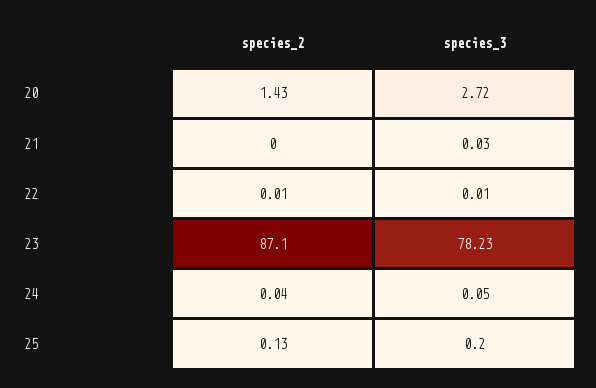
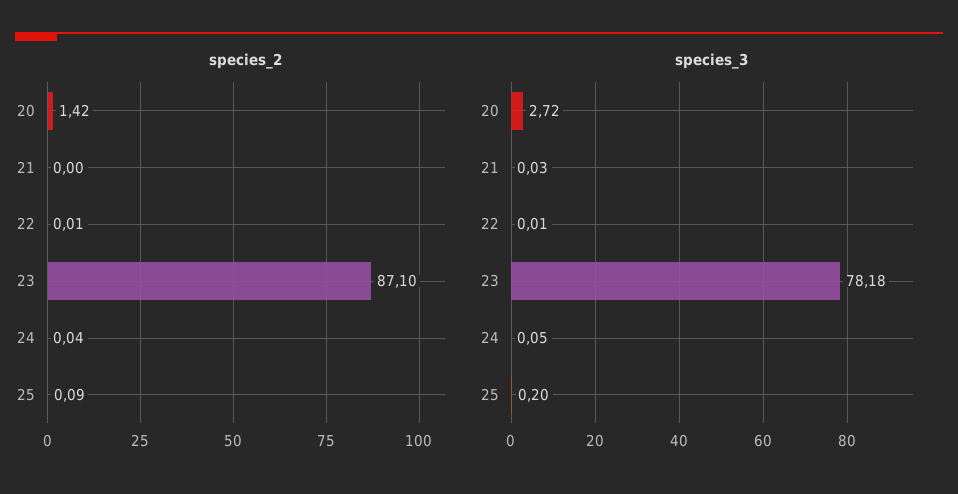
  {
    "species_2": {
-     "20": 1.43,
+     "20": 1.42,
      "21": 0,
      "22": 0.01,
      "23": 87.1,
      "24": 0.04,
-     "25": 0.13
+     "25": 0.09
    },
    "species_3": {
      "20": 2.72,
      "21": 0.03,
      "22": 0.01,
-     "23": 78.23,
+     "23": 78.18,
      "24": 0.05,
      "25": 0.2
    }
  }

